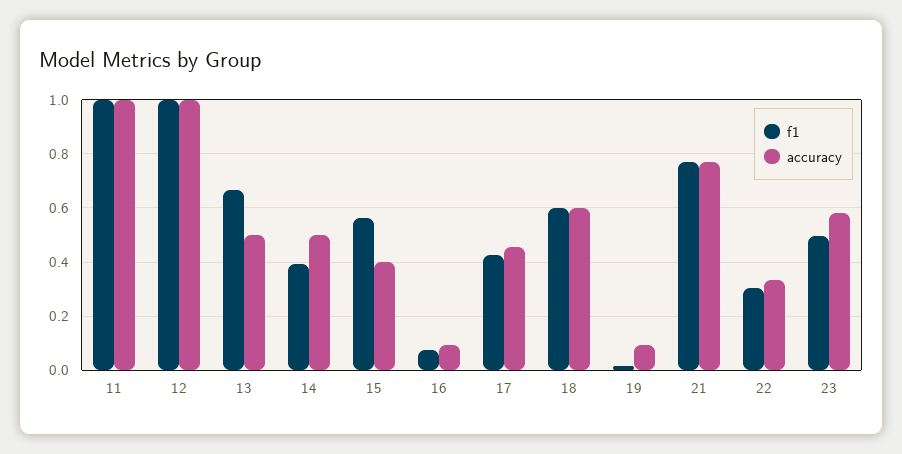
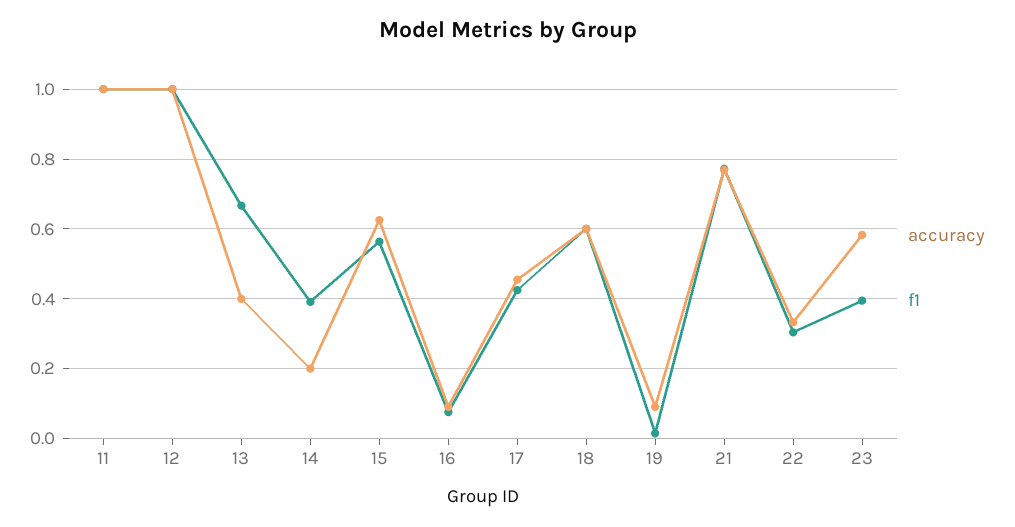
  {
    "f1": {
      "11": 1,
      "12": 1,
      "13": 0.66,
      "14": 0.4,
      "15": 0.56,
      "16": 0.08,
      "17": 0.42,
      "18": 0.6,
      "19": 0.02,
      "21": 0.78,
      "22": 0.3,
-     "23": 0.5
+     "23": 0.4
    },
    "accuracy": {
      "11": 1,
      "12": 1,
-     "13": 0.5,
+     "13": 0.4,
-     "14": 0.5,
+     "14": 0.2,
-     "15": 0.4,
+     "15": 0.62,
      "16": 0.1,
      "17": 0.46,
      "18": 0.6,
      "19": 0.1,
      "21": 0.76,
      "22": 0.34,
      "23": 0.58
    }
  }

